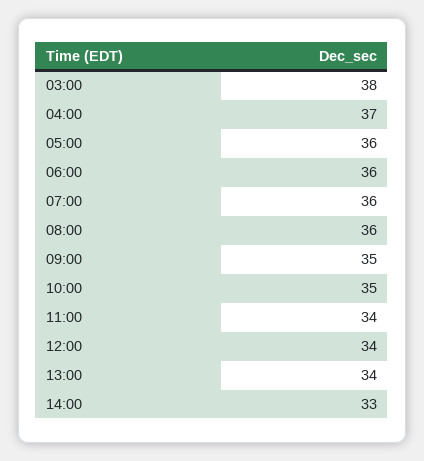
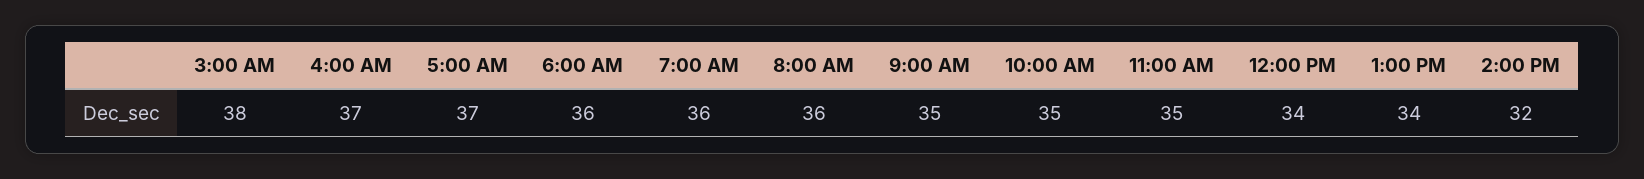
  {
    "03:00": 38,
    "04:00": 37,
-   "05:00": 36,
+   "05:00": 37,
    "06:00": 36,
    "07:00": 36,
    "08:00": 36,
    "09:00": 35,
    "10:00": 35,
-   "11:00": 34,
+   "11:00": 35,
    "12:00": 34,
    "13:00": 34,
-   "14:00": 33
+   "14:00": 32
  }

